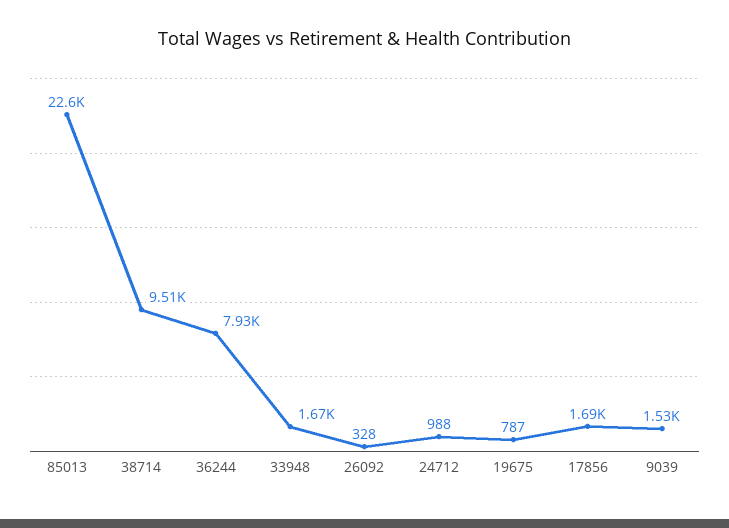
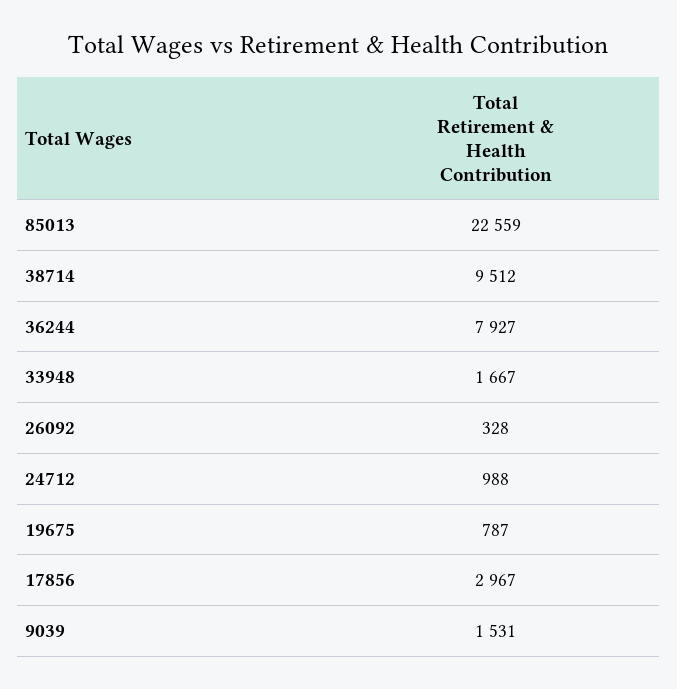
  {
    "85013": 22559,
    "38714": 9512,
    "36244": 7927,
    "33948": 1667,
    "26092": 328,
    "24712": 988,
    "19675": 787,
-   "17856": 1690,
+   "17856": 2967,
    "9039": 1531
  }

